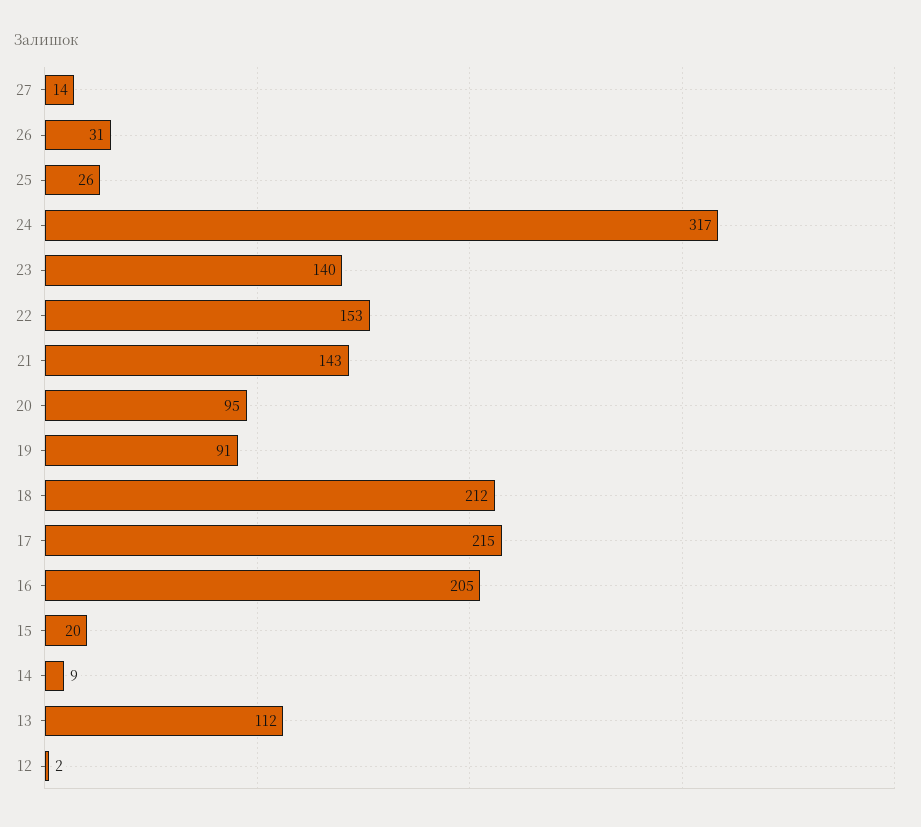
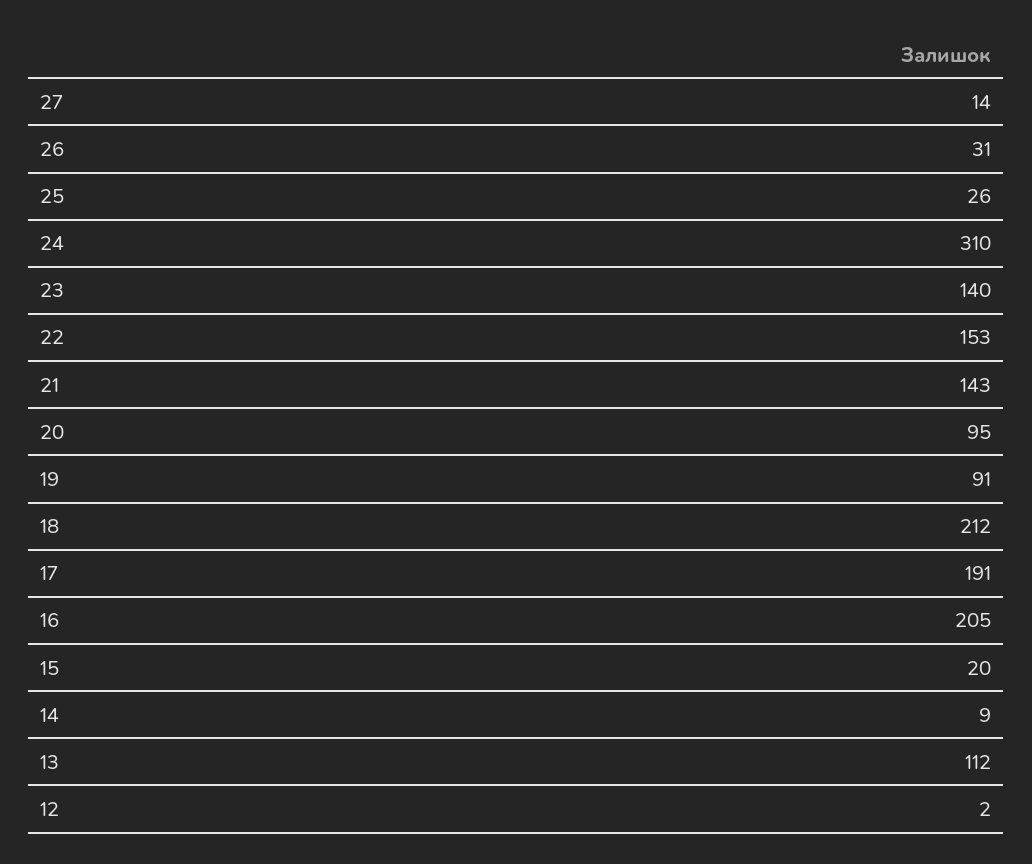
  {
    "27": 14,
    "26": 31,
    "25": 26,
-   "24": 317,
+   "24": 310,
    "23": 140,
    "22": 153,
    "21": 143,
    "20": 95,
    "19": 91,
    "18": 212,
-   "17": 215,
+   "17": 191,
    "16": 205,
    "15": 20,
    "14": 9,
    "13": 112,
    "12": 2
  }

